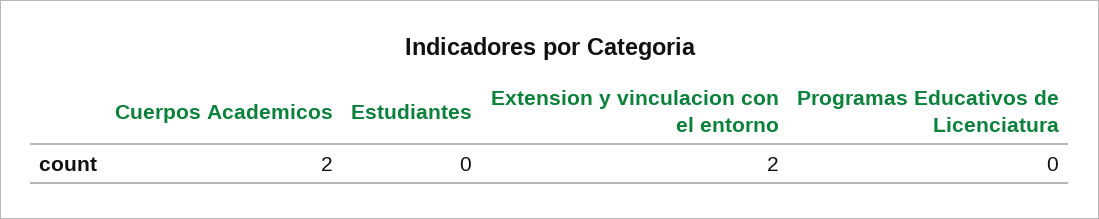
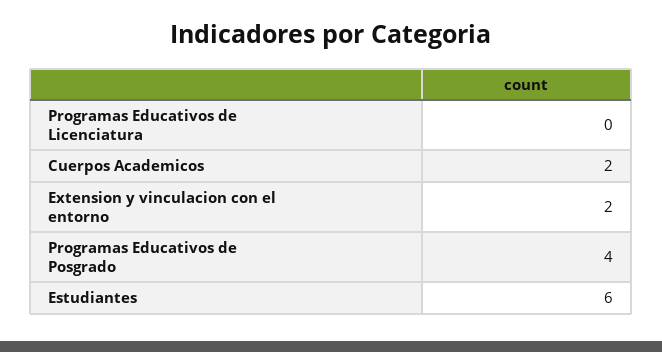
  {
    "Cuerpos Academicos": 2,
-   "Estudiantes": 0,
+   "Estudiantes": 6,
    "Extension y vinculacion con el entorno": 2,
-   "Programas Educativos de Licenciatura": 0
+   "Programas Educativos de Licenciatura": 0,
+   "Programas Educativos de Posgrado": 4
  }

